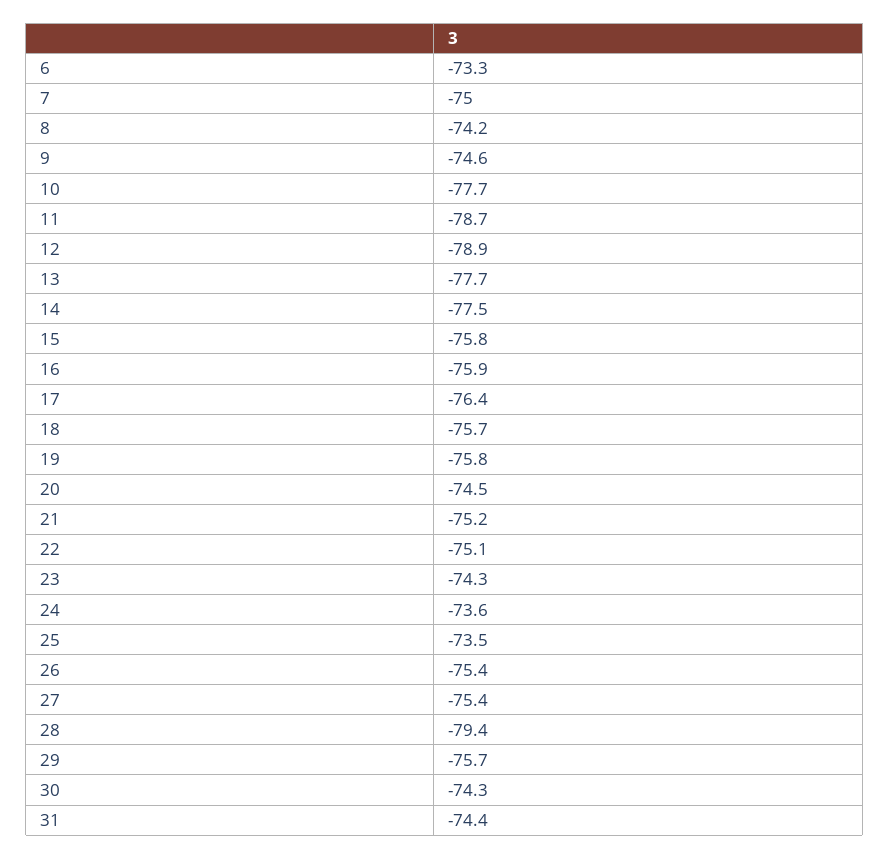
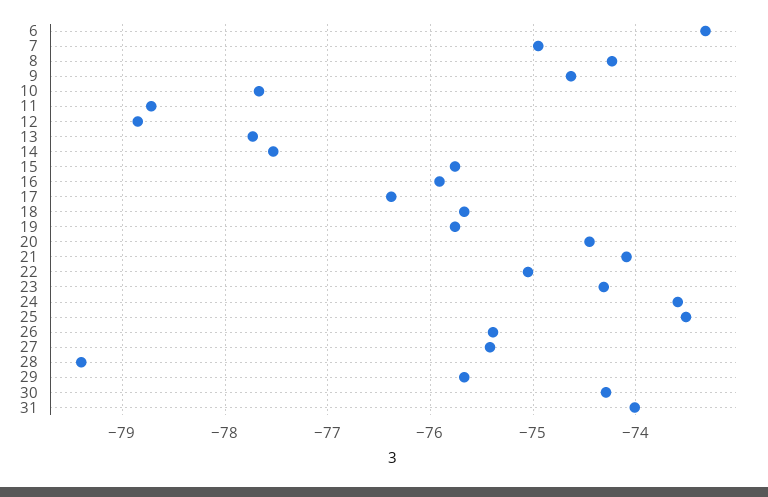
  {
    "6": -73.3,
    "7": -75,
    "8": -74.2,
    "9": -74.6,
    "10": -77.7,
    "11": -78.7,
    "12": -78.9,
    "13": -77.7,
    "14": -77.5,
    "15": -75.8,
    "16": -75.9,
    "17": -76.4,
    "18": -75.7,
    "19": -75.8,
    "20": -74.5,
-   "21": -75.2,
+   "21": -74.1,
    "22": -75.1,
    "23": -74.3,
    "24": -73.6,
    "25": -73.5,
    "26": -75.4,
    "27": -75.4,
    "28": -79.4,
    "29": -75.7,
    "30": -74.3,
-   "31": -74.4
+   "31": -74
  }

